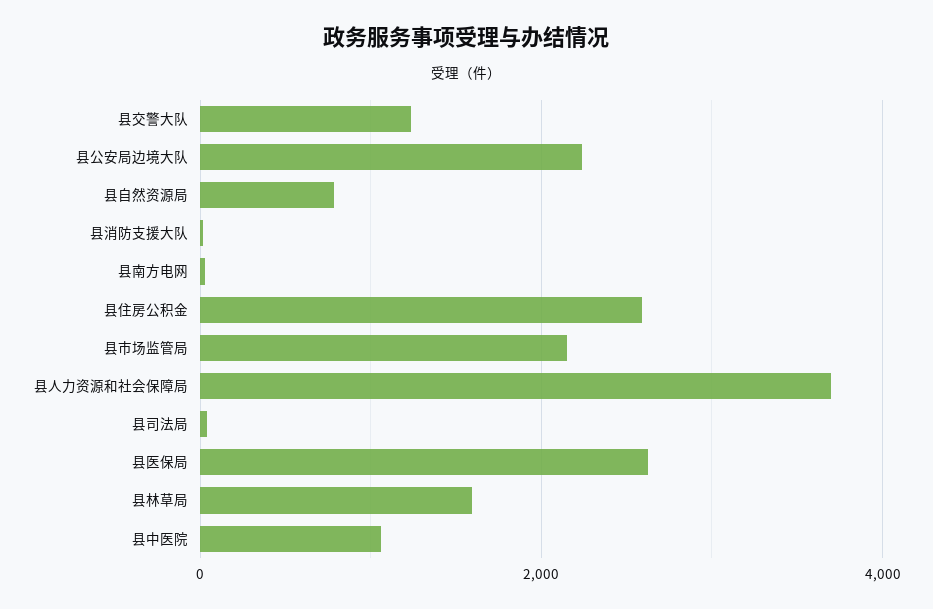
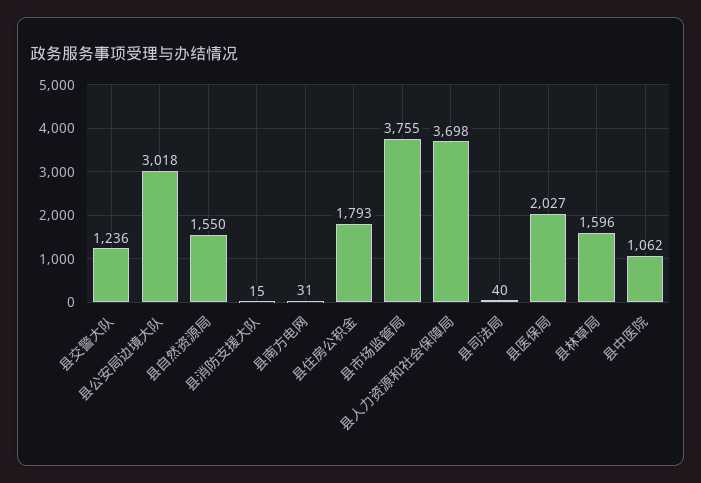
  {
    "县交警大队": 1236,
-   "县公安局边境大队": 2200,
+   "县公安局边境大队": 3018,
-   "县自然资源局": 800,
+   "县自然资源局": 1550,
    "县消防支援大队": 15,
    "县南方电网": 31,
-   "县住房公积金": 2600,
+   "县住房公积金": 1793,
-   "县市场监管局": 2200,
+   "县市场监管局": 3755,
    "县人力资源和社会保障局": 3698,
    "县司法局": 40,
-   "县医保局": 2600,
+   "县医保局": 2027,
    "县林草局": 1596,
    "县中医院": 1062
  }

